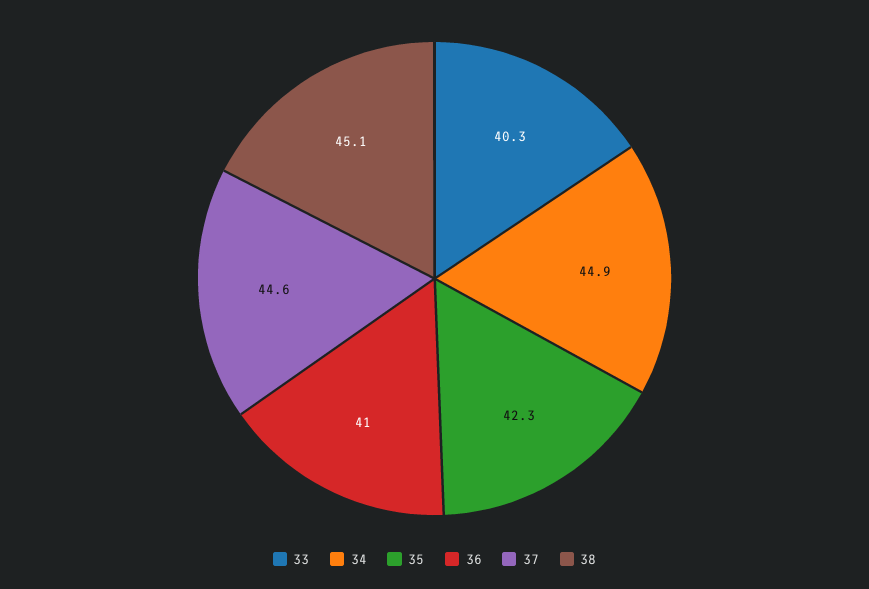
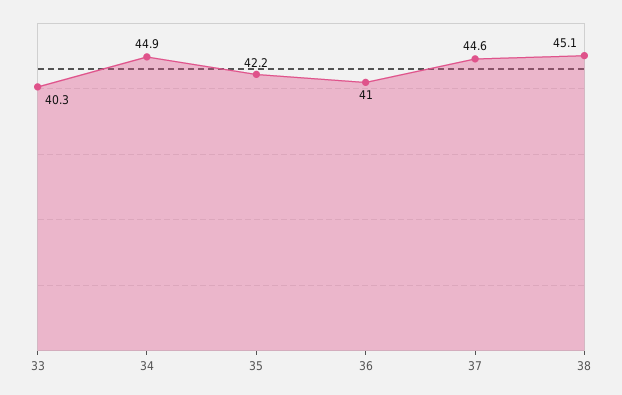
  {
    "33": 40.3,
    "34": 44.9,
-   "35": 42.3,
+   "35": 42.2,
    "36": 41,
    "37": 44.6,
    "38": 45.1
  }

